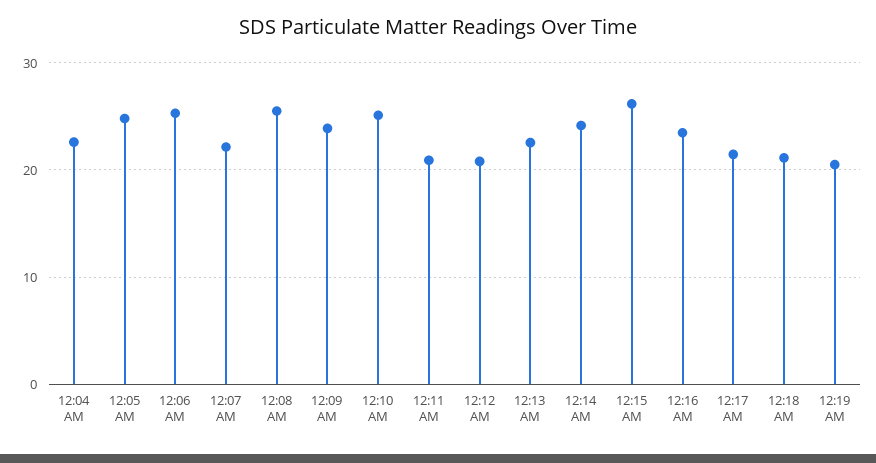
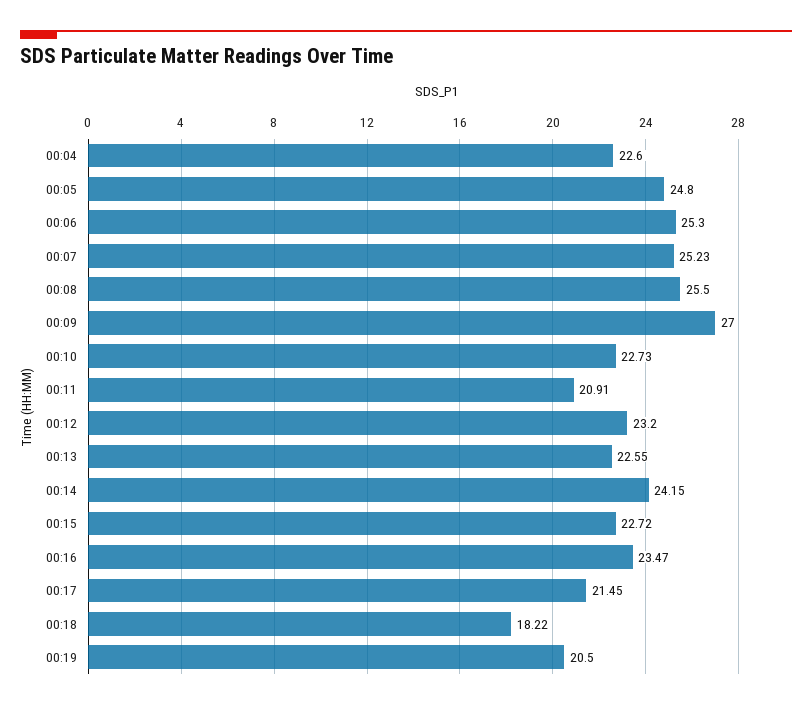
  {
    "12:04 AM": 22.6,
    "12:05 AM": 24.8,
    "12:06 AM": 25.3,
-   "12:07 AM": 22,
+   "12:07 AM": 25.23,
    "12:08 AM": 25.5,
-   "12:09 AM": 24,
+   "12:09 AM": 27,
-   "12:10 AM": 25,
+   "12:10 AM": 22.73,
    "12:11 AM": 20.91,
-   "12:12 AM": 21,
+   "12:12 AM": 23.2,
    "12:13 AM": 22.55,
    "12:14 AM": 24.15,
-   "12:15 AM": 26,
+   "12:15 AM": 22.72,
    "12:16 AM": 23.47,
    "12:17 AM": 21.45,
-   "12:18 AM": 21,
+   "12:18 AM": 18.22,
    "12:19 AM": 20.5
  }

